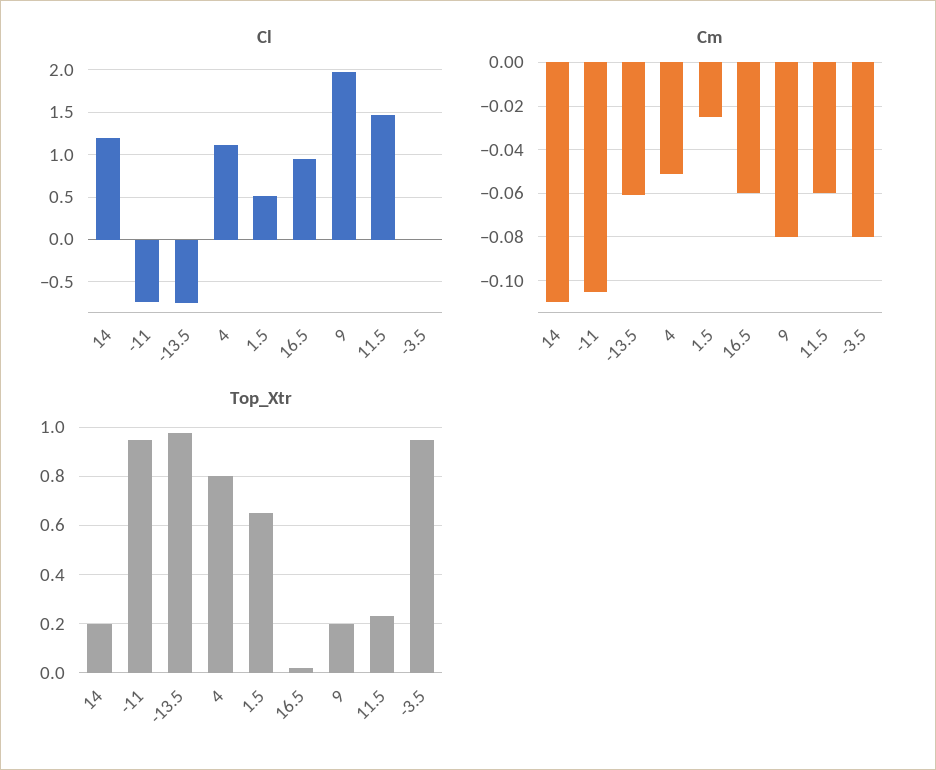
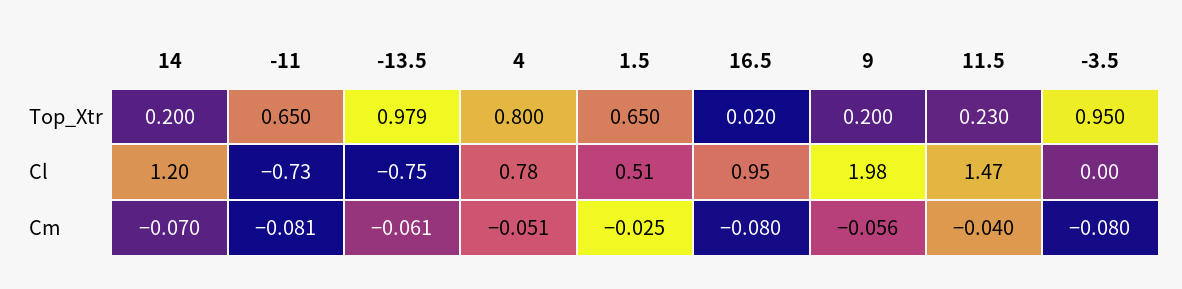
  {
    "Cl": {
      "14": 1.2,
      "-11": -0.73,
      "-13.5": -0.75,
-     "4": 1.1,
+     "4": 0.78,
      "1.5": 0.51,
      "16.5": 0.95,
      "9": 1.98,
      "11.5": 1.47,
      "-3.5": 0
    },
    "Cm": {
-     "14": -0.11,
+     "14": -0.07,
-     "-11": -0.105,
+     "-11": -0.081,
      "-13.5": -0.061,
      "4": -0.051,
      "1.5": -0.025,
-     "16.5": -0.06,
+     "16.5": -0.08,
-     "9": -0.08,
+     "9": -0.056,
-     "11.5": -0.06,
+     "11.5": -0.04,
      "-3.5": -0.08
    },
    "Top_Xtr": {
      "14": 0.2,
-     "-11": 0.95,
+     "-11": 0.65,
      "-13.5": 0.979,
      "4": 0.8,
      "1.5": 0.65,
      "16.5": 0.02,
      "9": 0.2,
      "11.5": 0.23,
      "-3.5": 0.95
    }
  }

